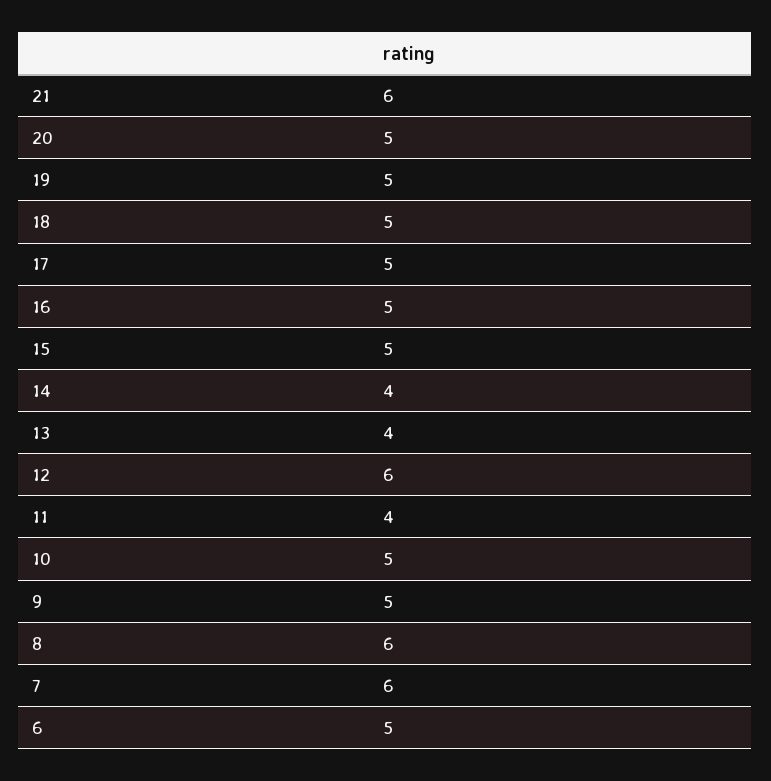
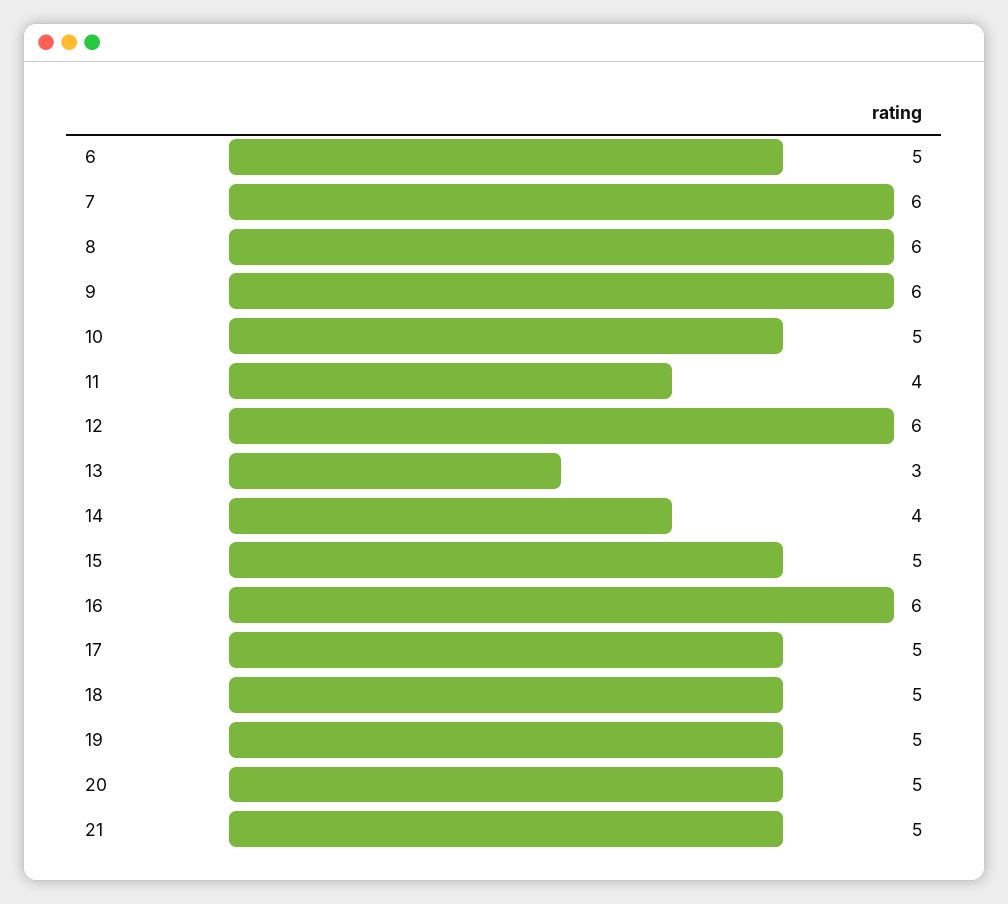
  {
-   "21": 6,
+   "21": 5,
    "20": 5,
    "19": 5,
    "18": 5,
    "17": 5,
-   "16": 5,
+   "16": 6,
    "15": 5,
    "14": 4,
-   "13": 4,
+   "13": 3,
    "12": 6,
    "11": 4,
    "10": 5,
-   "9": 5,
+   "9": 6,
    "8": 6,
    "7": 6,
    "6": 5
  }

